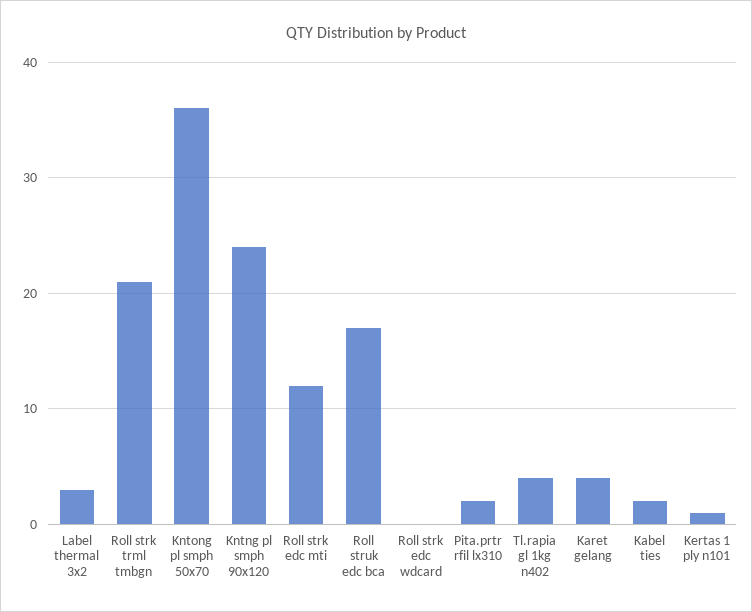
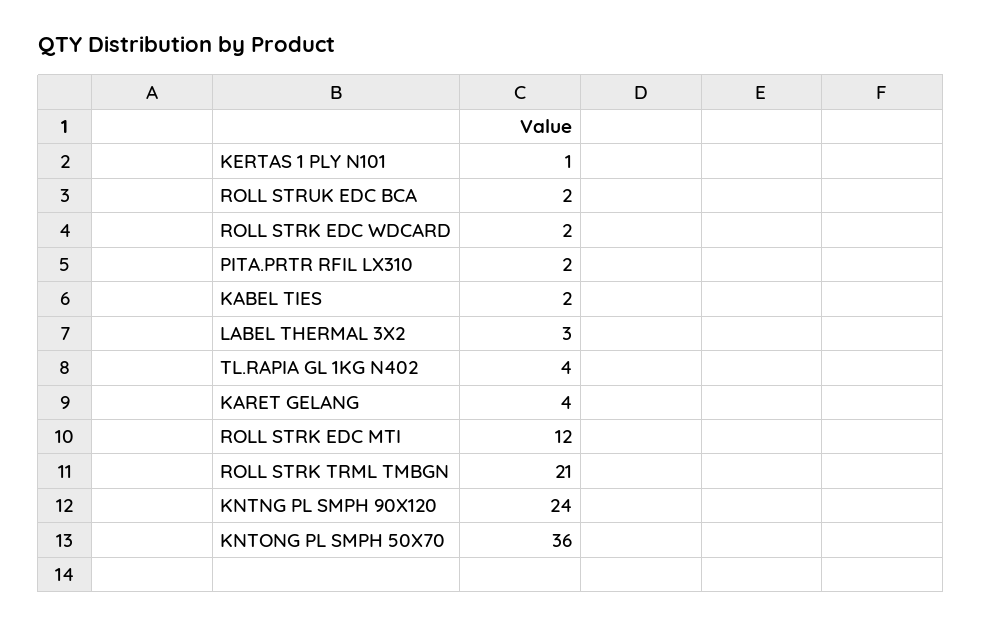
  {
    "Label thermal 3x2": 3,
    "Roll strk trml tmbgn": 21,
    "Kntong pl smph 50x70": 36,
    "Kntng pl smph 90x120": 24,
    "Roll strk edc mti": 12,
-   "Roll struk edc bca": 17,
+   "Roll struk edc bca": 2,
-   "Roll strk edc wdcard": 0,
+   "Roll strk edc wdcard": 2,
    "Pita.prtr rfil lx310": 2,
    "Tl.rapia gl 1kg n402": 4,
    "Karet gelang": 4,
    "Kabel ties": 2,
    "Kertas 1 ply n101": 1
  }

